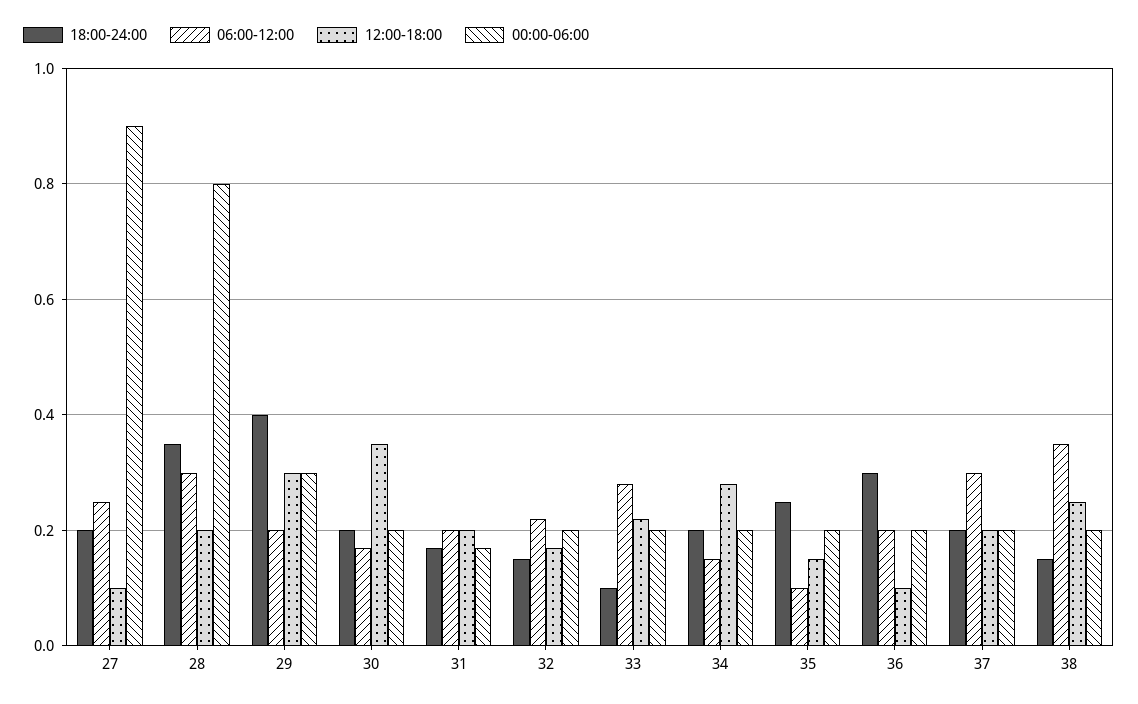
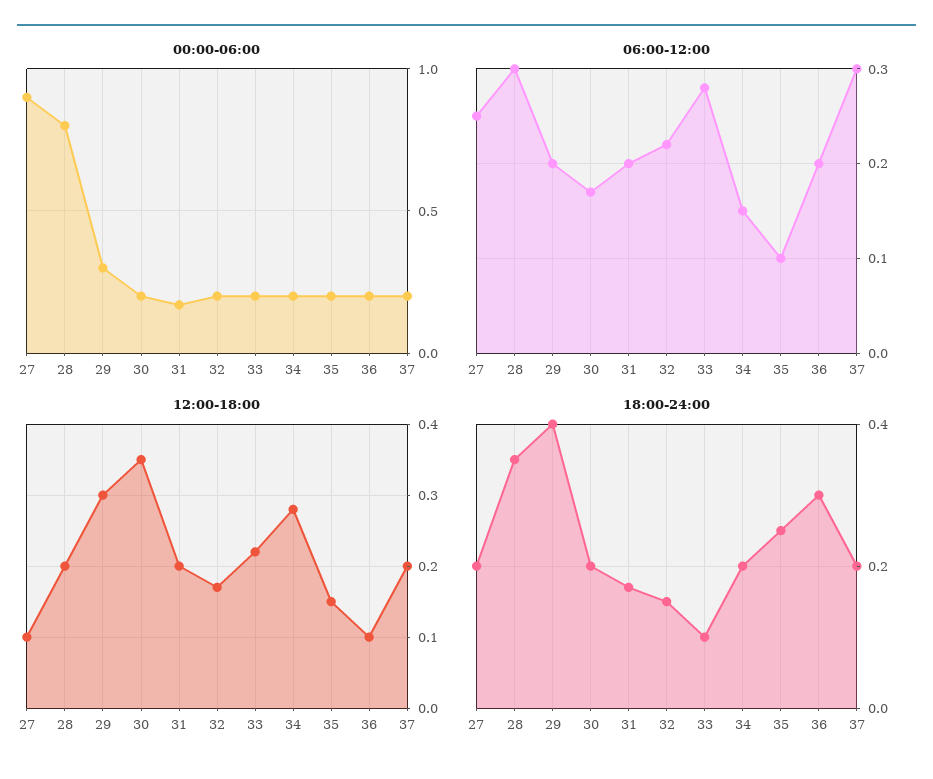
  {
    "18:00-24:00": {
      "27": 0.2,
      "28": 0.35,
      "29": 0.4,
      "30": 0.2,
      "31": 0.15,
      "32": 0.15,
      "33": 0.1,
      "34": 0.2,
      "35": 0.25,
      "36": 0.3,
-     "37": 0.2,
+     "37": 0.2
-     "38": 0.15
    },
    "06:00-12:00": {
      "27": 0.25,
      "28": 0.3,
      "29": 0.2,
      "30": 0.17,
      "31": 0.2,
      "32": 0.22,
      "33": 0.28,
      "34": 0.15,
      "35": 0.1,
      "36": 0.2,
-     "37": 0.3,
+     "37": 0.3
-     "38": 0.35
    },
    "12:00-18:00": {
      "27": 0.1,
      "28": 0.2,
      "29": 0.3,
      "30": 0.35,
      "31": 0.2,
      "32": 0.17,
      "33": 0.22,
      "34": 0.28,
      "35": 0.15,
      "36": 0.1,
-     "37": 0.2,
+     "37": 0.2
-     "38": 0.25
    },
    "00:00-06:00": {
      "27": 0.9,
      "28": 0.8,
      "29": 0.3,
      "30": 0.2,
      "31": 0.15,
      "32": 0.2,
      "33": 0.2,
      "34": 0.2,
      "35": 0.2,
      "36": 0.2,
-     "37": 0.2,
+     "37": 0.2
-     "38": 0.2
    }
  }

